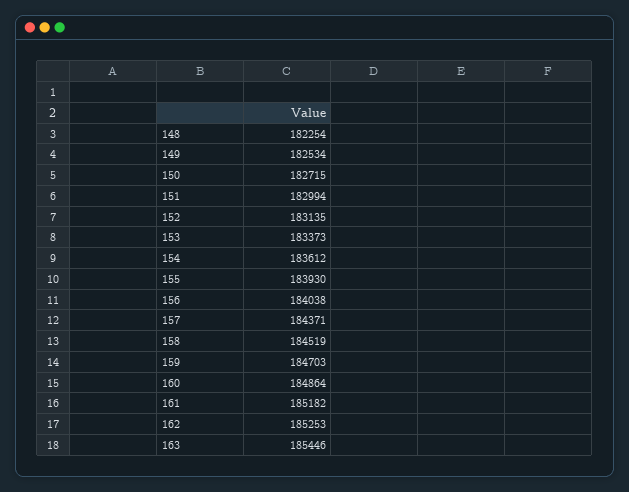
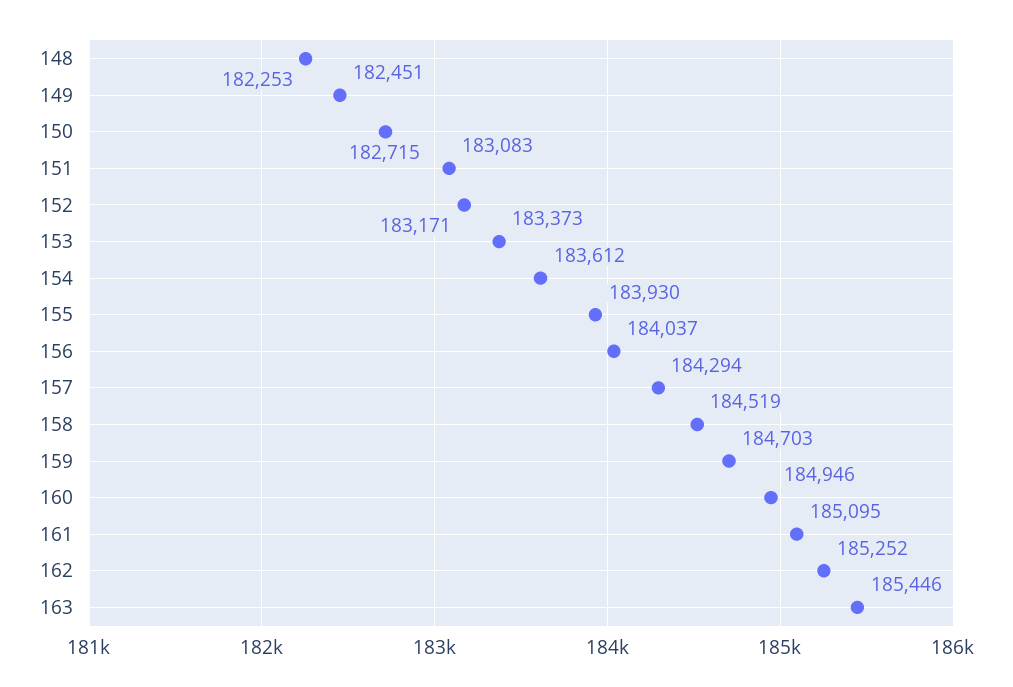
  {
-   "148": 182254,
+   "148": 182253,
-   "149": 182534,
+   "149": 182451,
    "150": 182715,
-   "151": 182994,
+   "151": 183083,
-   "152": 183135,
+   "152": 183171,
    "153": 183373,
    "154": 183612,
    "155": 183930,
-   "156": 184038,
+   "156": 184037,
-   "157": 184371,
+   "157": 184294,
    "158": 184519,
    "159": 184703,
-   "160": 184864,
+   "160": 184946,
-   "161": 185182,
+   "161": 185095,
-   "162": 185253,
+   "162": 185252,
    "163": 185446
  }

